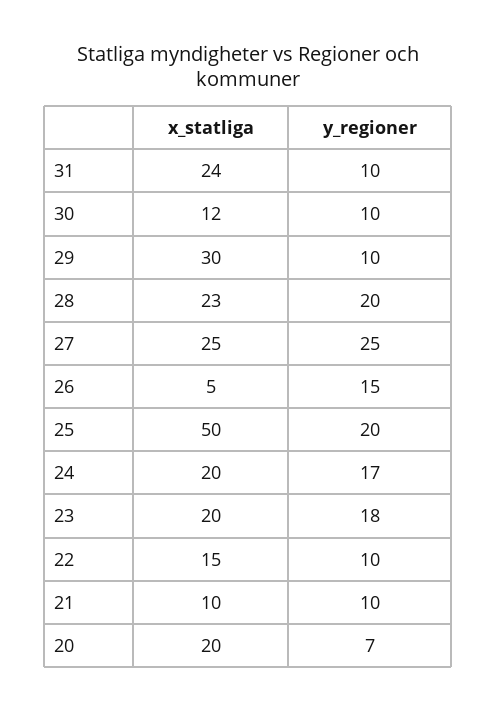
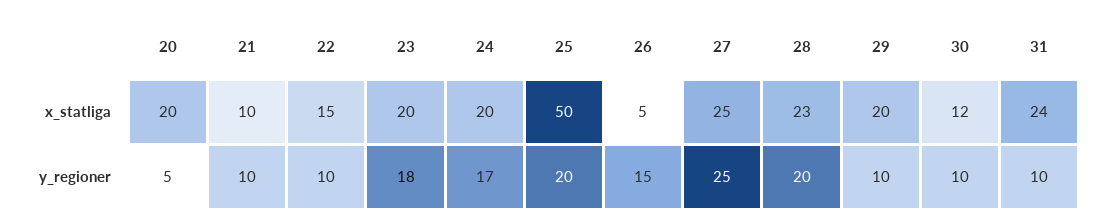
  {
    "x_statliga": {
      "31": 24,
      "30": 12,
-     "29": 30,
+     "29": 20,
      "28": 23,
      "27": 25,
      "26": 5,
      "25": 50,
      "24": 20,
      "23": 20,
      "22": 15,
      "21": 10,
      "20": 20
    },
    "y_regioner": {
      "31": 10,
      "30": 10,
      "29": 10,
      "28": 20,
      "27": 25,
      "26": 15,
      "25": 20,
      "24": 17,
      "23": 18,
      "22": 10,
      "21": 10,
-     "20": 7
+     "20": 5
    }
  }

